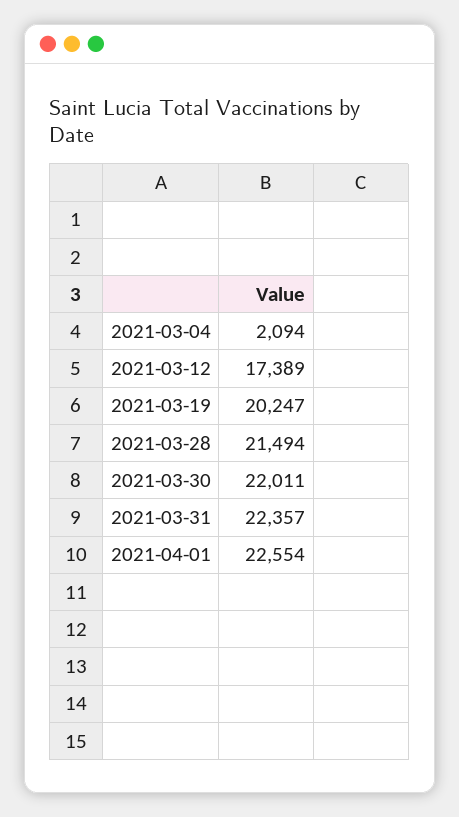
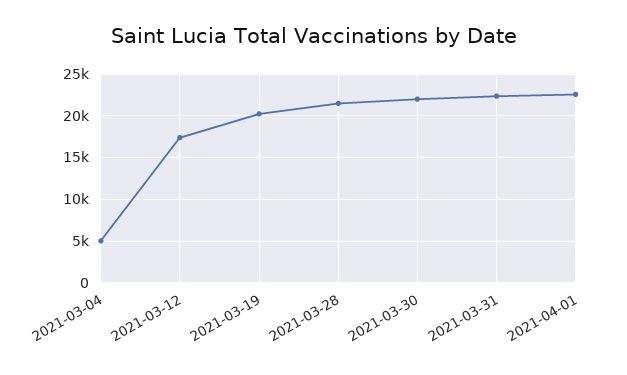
  {
-   "2021-03-04": 2094,
+   "2021-03-04": 5000,
    "2021-03-12": 17389,
    "2021-03-19": 20247,
    "2021-03-28": 21494,
    "2021-03-30": 22011,
    "2021-03-31": 22357,
    "2021-04-01": 22554
  }

